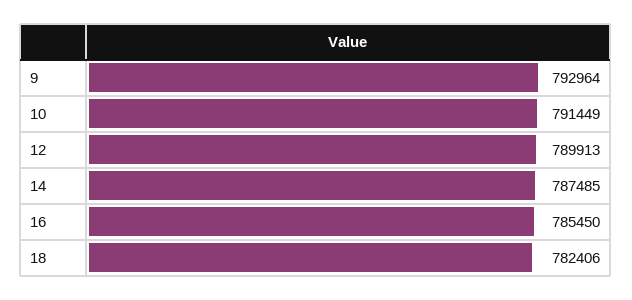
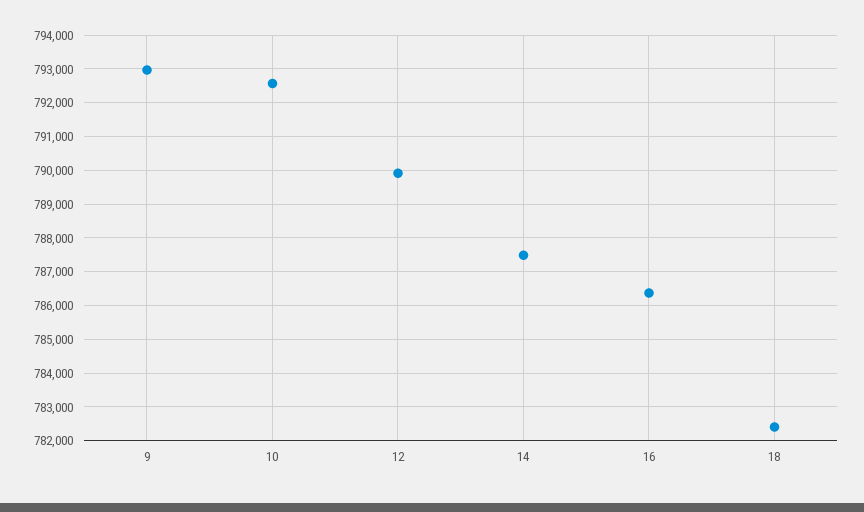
  {
    "9": 792964,
-   "10": 791449,
+   "10": 792600,
    "12": 789913,
    "14": 787485,
-   "16": 785450,
+   "16": 786400,
    "18": 782406
  }

